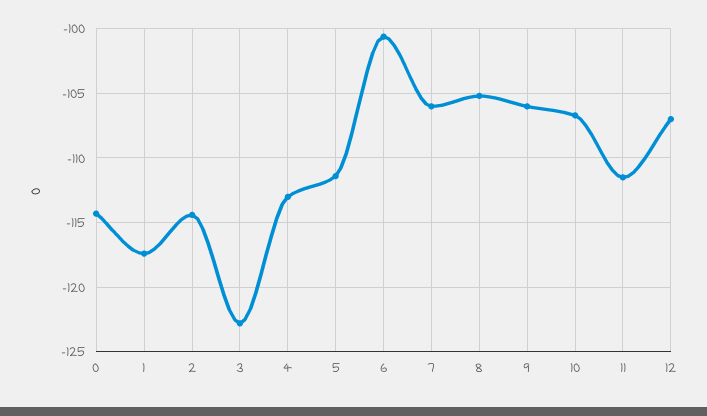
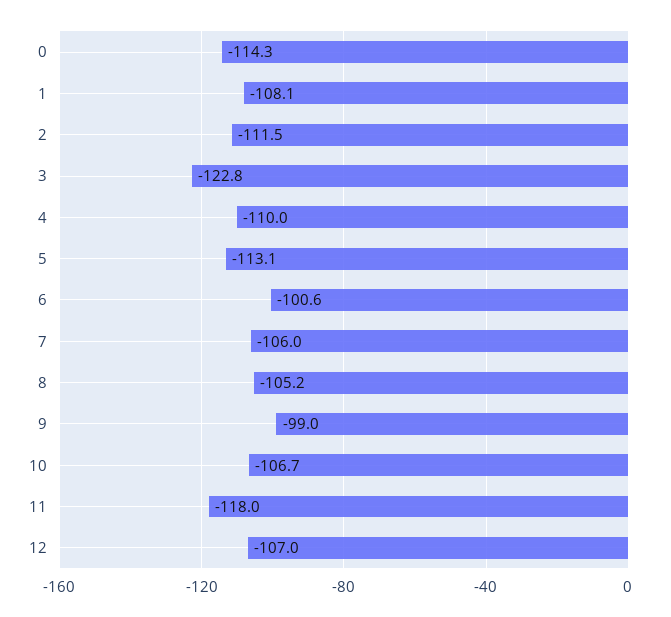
  {
    "0": -114.3,
-   "1": -117.5,
+   "1": -108.1,
-   "2": -114.5,
+   "2": -111.5,
    "3": -122.8,
-   "4": -113,
+   "4": -110,
-   "5": -111.5,
+   "5": -113.1,
    "6": -100.6,
    "7": -106,
    "8": -105.2,
-   "9": -106,
+   "9": -99,
    "10": -106.7,
-   "11": -111.5,
+   "11": -118,
    "12": -107
  }

